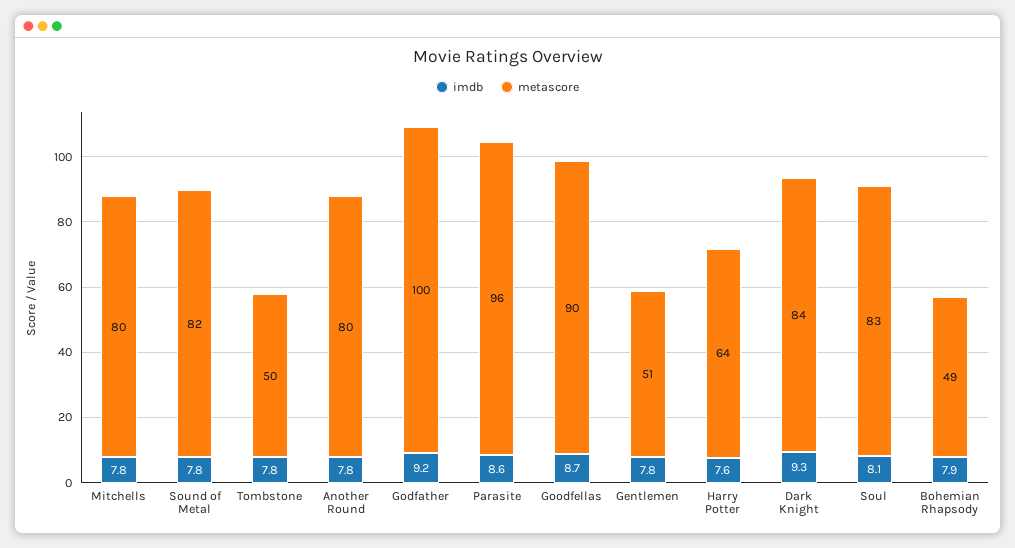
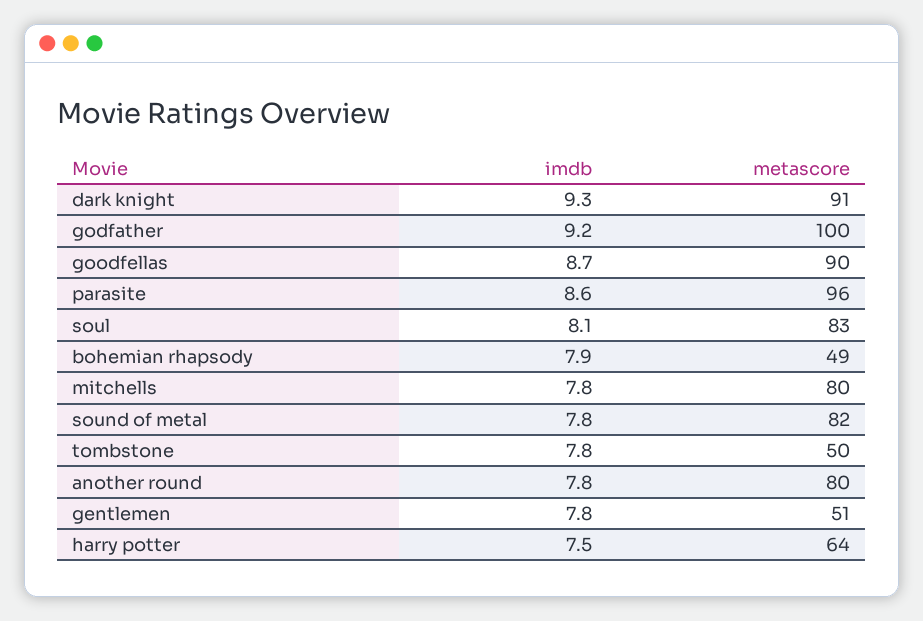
  {
    "imdb": {
      "Mitchells": 7.8,
      "Sound of Metal": 7.8,
      "Tombstone": 7.8,
      "Another Round": 7.8,
      "Godfather": 9.2,
      "Parasite": 8.6,
      "Goodfellas": 8.7,
      "Gentlemen": 7.8,
-     "Harry Potter": 7.6,
+     "Harry Potter": 7.5,
      "Dark Knight": 9.3,
      "Soul": 8.1,
      "Bohemian Rhapsody": 7.9
    },
    "metascore": {
      "Mitchells": 80,
      "Sound of Metal": 82,
      "Tombstone": 50,
      "Another Round": 80,
      "Godfather": 100,
      "Parasite": 96,
      "Goodfellas": 90,
      "Gentlemen": 51,
      "Harry Potter": 64,
-     "Dark Knight": 84,
+     "Dark Knight": 91,
      "Soul": 83,
      "Bohemian Rhapsody": 49
    }
  }

